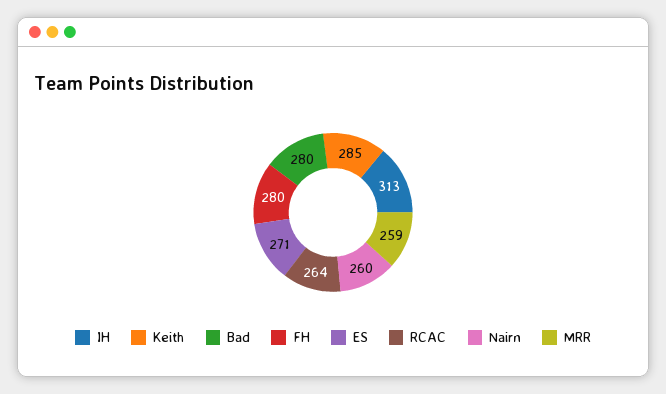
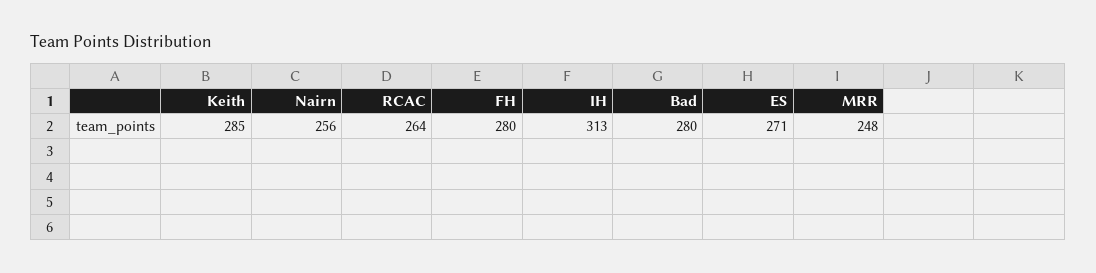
  {
    "IH": 313,
    "Keith": 285,
    "Bad": 280,
    "FH": 280,
    "ES": 271,
    "RCAC": 264,
-   "Nairn": 260,
+   "Nairn": 256,
-   "MRR": 259
+   "MRR": 248
  }

